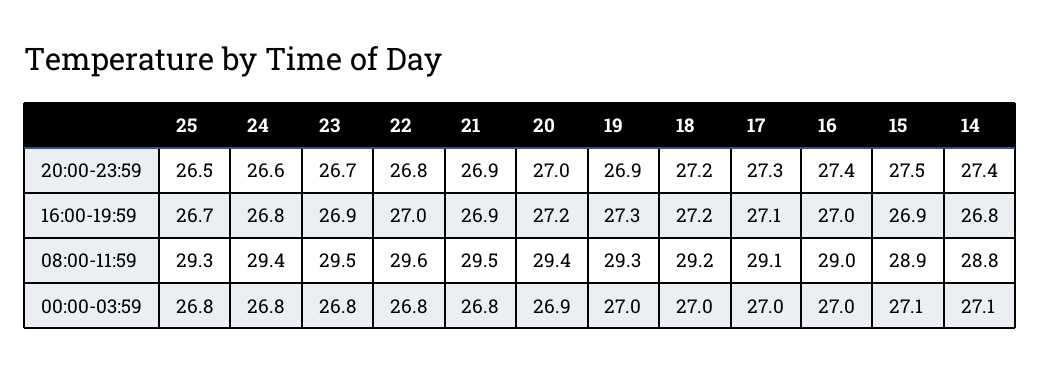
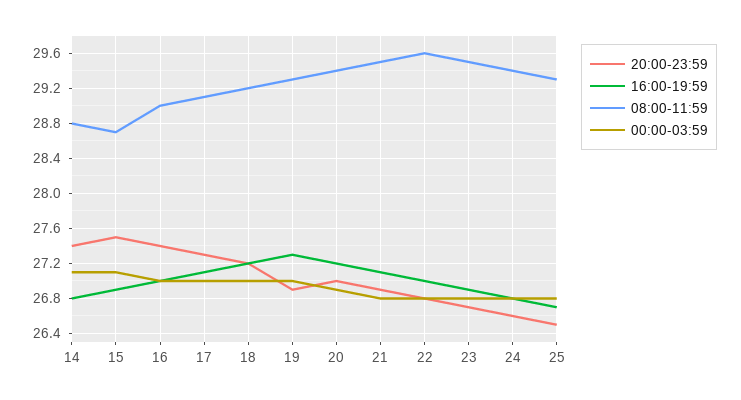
  {
    "20:00-23:59": {
      "25": 26.5,
      "24": 26.6,
      "23": 26.7,
      "22": 26.8,
      "21": 26.9,
      "20": 27,
      "19": 26.9,
      "18": 27.2,
      "17": 27.3,
      "16": 27.4,
      "15": 27.5,
      "14": 27.4
    },
    "16:00-19:59": {
      "25": 26.7,
      "24": 26.8,
      "23": 26.9,
      "22": 27,
-     "21": 26.9,
+     "21": 27.1,
      "20": 27.2,
      "19": 27.3,
      "18": 27.2,
      "17": 27.1,
      "16": 27,
      "15": 26.9,
      "14": 26.8
    },
    "08:00-11:59": {
      "25": 29.3,
      "24": 29.4,
      "23": 29.5,
      "22": 29.6,
      "21": 29.5,
      "20": 29.4,
      "19": 29.3,
      "18": 29.2,
      "17": 29.1,
      "16": 29,
-     "15": 28.9,
+     "15": 28.7,
      "14": 28.8
    },
    "00:00-03:59": {
      "25": 26.8,
      "24": 26.8,
      "23": 26.8,
      "22": 26.8,
      "21": 26.8,
      "20": 26.9,
      "19": 27,
      "18": 27,
      "17": 27,
      "16": 27,
      "15": 27.1,
      "14": 27.1
    }
  }

